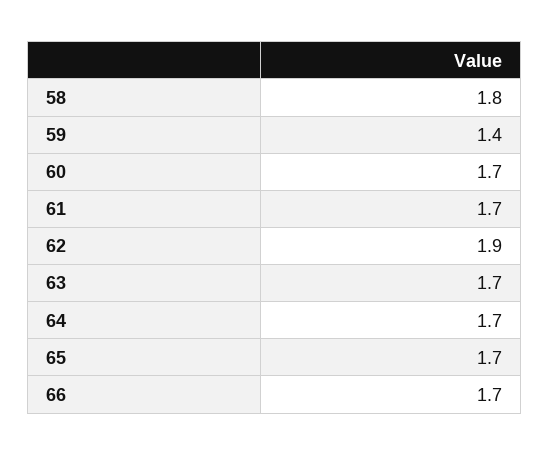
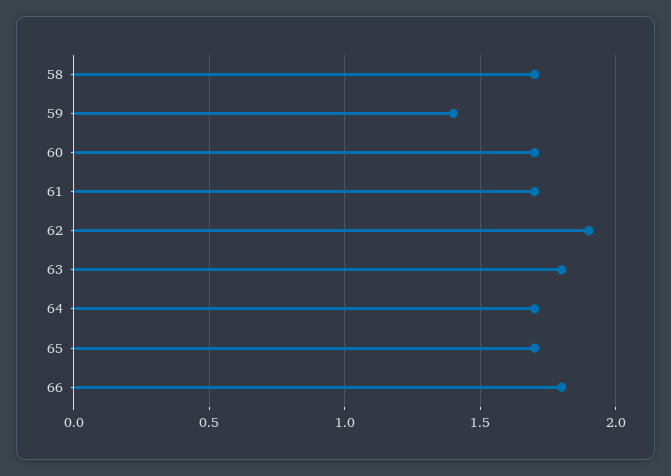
  {
-   "58": 1.8,
+   "58": 1.7,
    "59": 1.4,
    "60": 1.7,
    "61": 1.7,
    "62": 1.9,
-   "63": 1.7,
+   "63": 1.8,
    "64": 1.7,
    "65": 1.7,
-   "66": 1.7
+   "66": 1.8
  }

